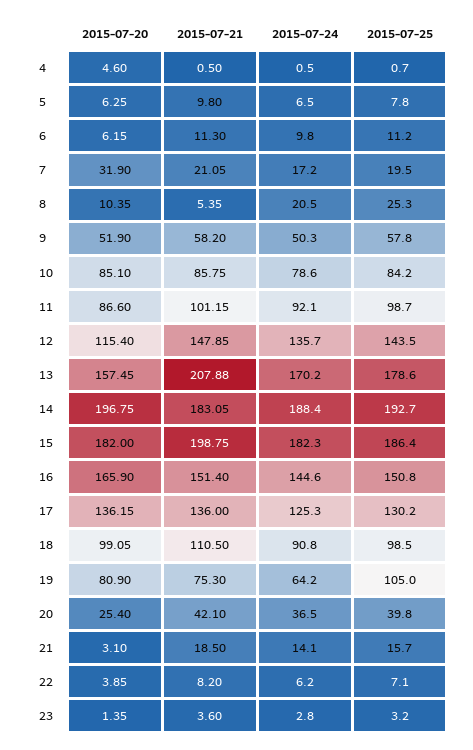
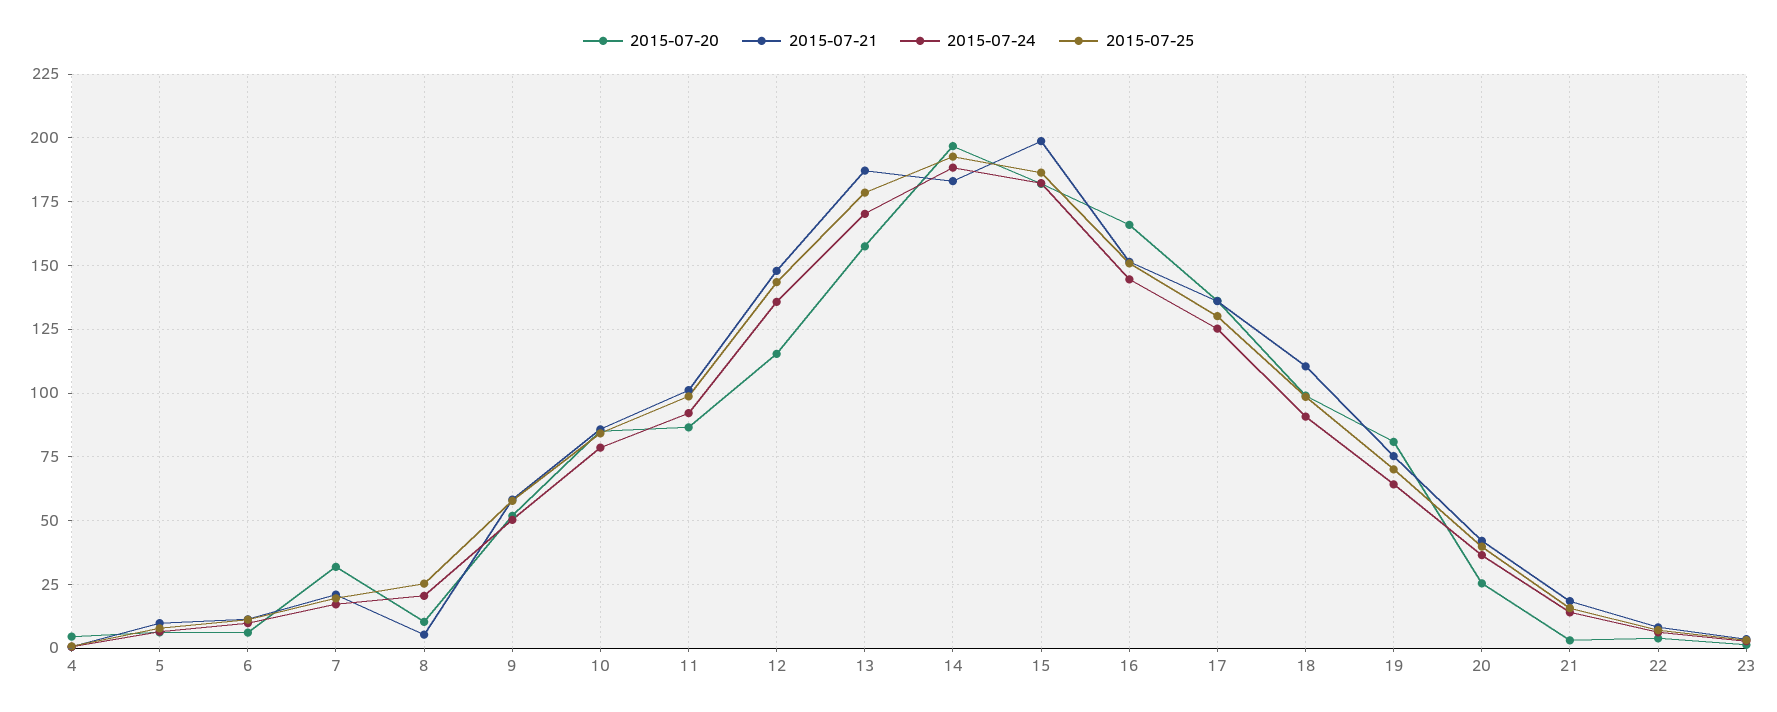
  {
    "2015-07-20": {
      "4": 4.6,
      "5": 6.25,
      "6": 6.15,
      "7": 31.9,
      "8": 10.35,
      "9": 51.9,
      "10": 85.1,
      "11": 86.6,
      "12": 115.4,
      "13": 157.45,
      "14": 196.75,
      "15": 182,
      "16": 165.9,
      "17": 136.15,
      "18": 99.05,
      "19": 80.9,
      "20": 25.4,
      "21": 3.1,
      "22": 3.85,
      "23": 1.35
    },
    "2015-07-21": {
      "4": 0.5,
      "5": 9.8,
      "6": 11.3,
      "7": 21.05,
      "8": 5.35,
      "9": 58.2,
      "10": 85.75,
      "11": 101.15,
      "12": 147.85,
-     "13": 207.88,
+     "13": 187.5,
      "14": 183.05,
      "15": 198.75,
      "16": 151.4,
      "17": 136,
      "18": 110.5,
      "19": 75.3,
      "20": 42.1,
      "21": 18.5,
      "22": 8.2,
      "23": 3.6
    },
    "2015-07-24": {
      "4": 0.5,
      "5": 6.5,
      "6": 9.8,
      "7": 17.2,
      "8": 20.5,
      "9": 50.3,
      "10": 78.6,
      "11": 92.1,
      "12": 135.7,
      "13": 170.2,
      "14": 188.4,
      "15": 182.3,
      "16": 144.6,
      "17": 125.3,
      "18": 90.8,
      "19": 64.2,
      "20": 36.5,
      "21": 14.1,
      "22": 6.2,
      "23": 2.8
    },
    "2015-07-25": {
      "4": 0.7,
      "5": 7.8,
      "6": 11.2,
      "7": 19.5,
      "8": 25.3,
      "9": 57.8,
      "10": 84.2,
      "11": 98.7,
      "12": 143.5,
      "13": 178.6,
      "14": 192.7,
      "15": 186.4,
      "16": 150.8,
      "17": 130.2,
      "18": 98.5,
-     "19": 105,
+     "19": 70,
      "20": 39.8,
      "21": 15.7,
      "22": 7.1,
      "23": 3.2
    }
  }

